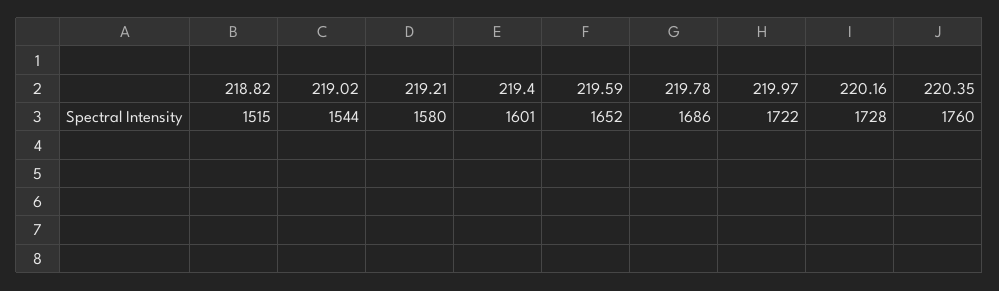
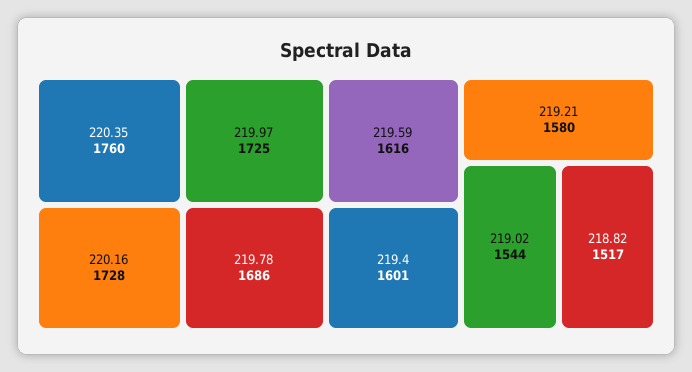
  {
-   "218.82": 1515,
+   "218.82": 1517,
    "219.02": 1544,
    "219.21": 1580,
    "219.4": 1601,
-   "219.59": 1652,
+   "219.59": 1616,
    "219.78": 1686,
-   "219.97": 1722,
+   "219.97": 1725,
    "220.16": 1728,
    "220.35": 1760
  }

